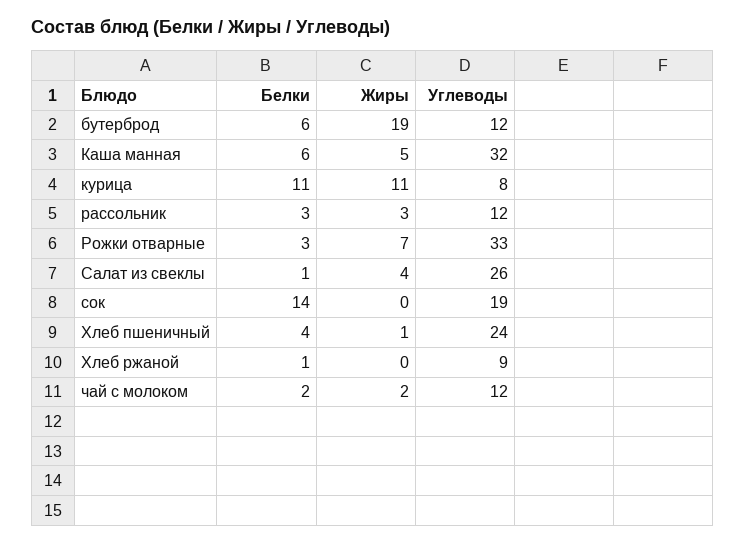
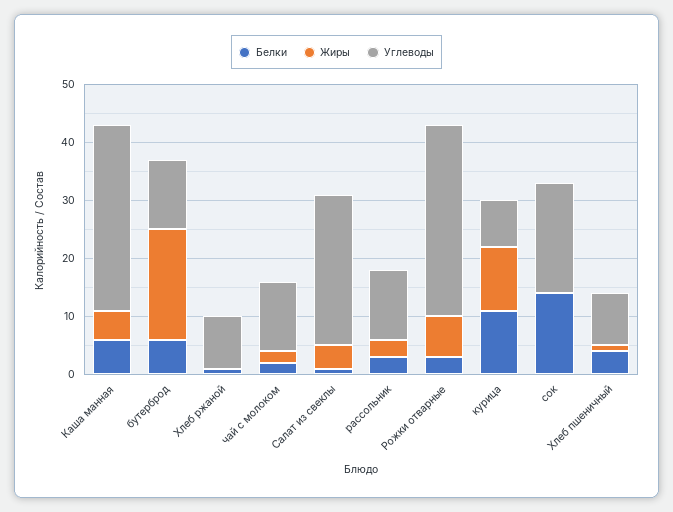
  {
    "Белки": {
      "бутерброд": 6,
      "Каша манная": 6,
      "курица": 11,
      "рассольник": 3,
      "Рожки отварные": 3,
      "Салат из свеклы": 1,
      "сок": 14,
      "Хлеб пшеничный": 4,
      "Хлеб ржаной": 1,
      "чай с молоком": 2
    },
    "Жиры": {
      "бутерброд": 19,
      "Каша манная": 5,
      "курица": 11,
      "рассольник": 3,
      "Рожки отварные": 7,
      "Салат из свеклы": 4,
      "сок": 0,
      "Хлеб пшеничный": 1,
      "Хлеб ржаной": 0,
      "чай с молоком": 2
    },
    "Углеводы": {
      "бутерброд": 12,
      "Каша манная": 32,
      "курица": 8,
      "рассольник": 12,
      "Рожки отварные": 33,
      "Салат из свеклы": 26,
      "сок": 19,
-     "Хлеб пшеничный": 24,
+     "Хлеб пшеничный": 10,
      "Хлеб ржаной": 9,
      "чай с молоком": 12
    }
  }

